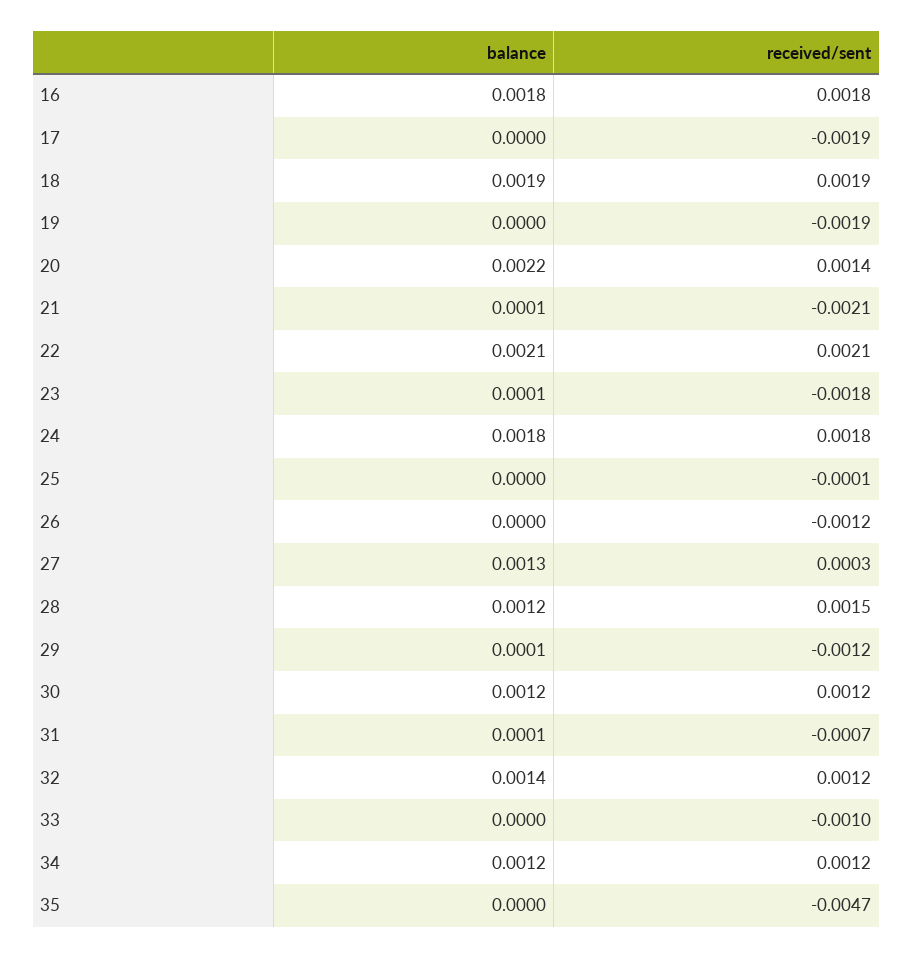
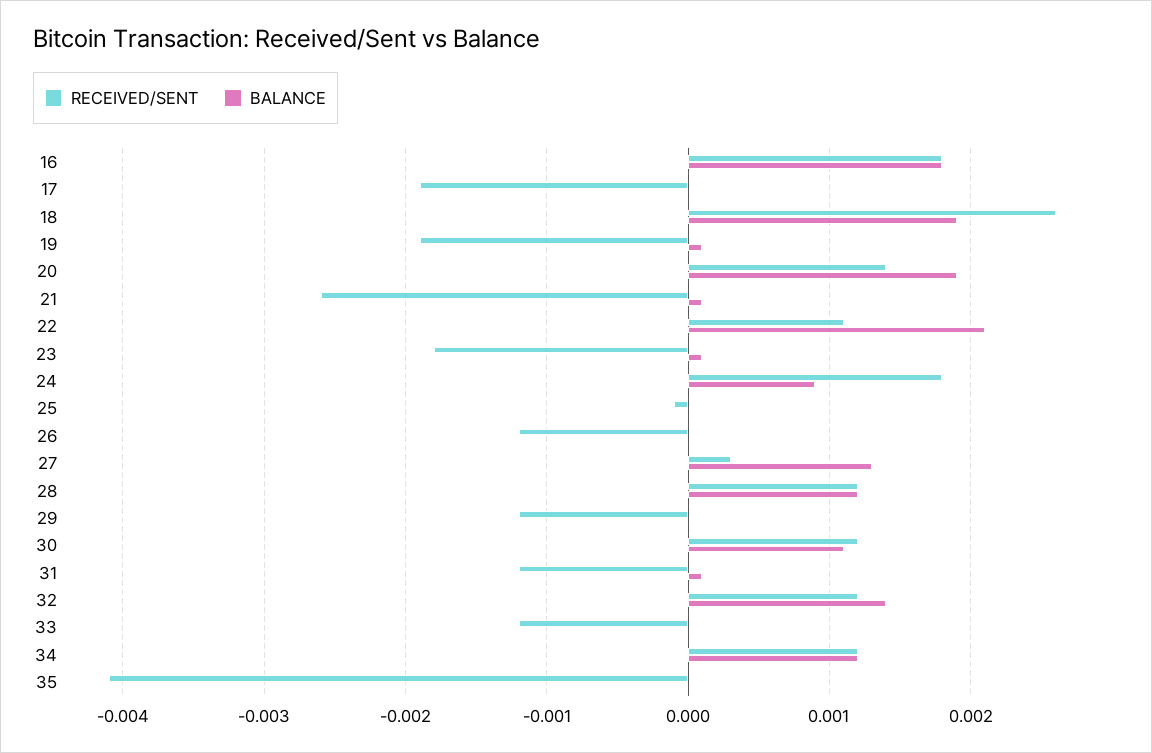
  {
    "balance": {
      "16": 0.0018,
      "17": 0,
      "18": 0.0019,
-     "19": 0,
+     "19": 0.0001,
-     "20": 0.0022,
+     "20": 0.0019,
      "21": 0.0001,
      "22": 0.0021,
      "23": 0.0001,
-     "24": 0.0018,
+     "24": 0.0009,
      "25": 0,
      "26": 0,
      "27": 0.0013,
      "28": 0.0012,
-     "29": 0.0001,
+     "29": 0,
-     "30": 0.0012,
+     "30": 0.0011,
      "31": 0.0001,
      "32": 0.0014,
      "33": 0,
      "34": 0.0012,
      "35": 0
    },
    "received/sent": {
      "16": 0.0018,
      "17": -0.0019,
-     "18": 0.0019,
+     "18": 0.0026,
      "19": -0.0019,
      "20": 0.0014,
-     "21": -0.0021,
+     "21": -0.0026,
-     "22": 0.0021,
+     "22": 0.0011,
      "23": -0.0018,
      "24": 0.0018,
      "25": -0.0001,
      "26": -0.0012,
      "27": 0.0003,
-     "28": 0.0015,
+     "28": 0.0012,
      "29": -0.0012,
      "30": 0.0012,
-     "31": -0.0007,
+     "31": -0.0012,
      "32": 0.0012,
-     "33": -0.001,
+     "33": -0.0012,
      "34": 0.0012,
-     "35": -0.0047
+     "35": -0.0041
    }
  }

